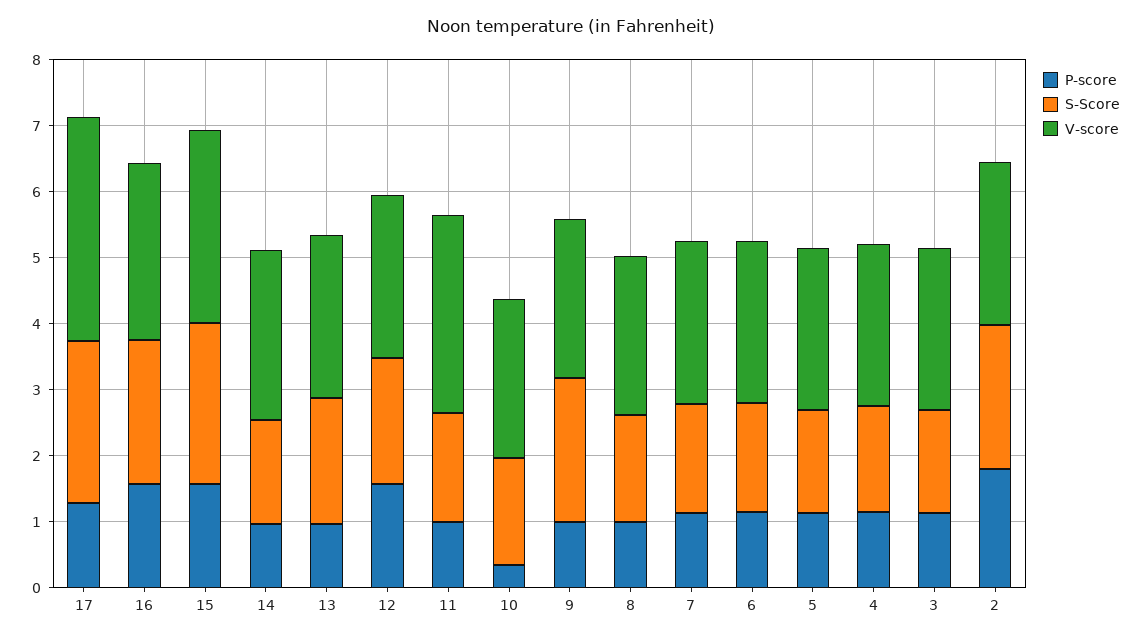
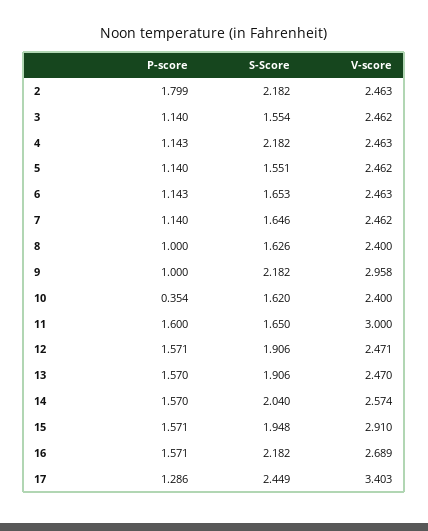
  {
    "P-score": {
      "17": 1.286,
      "16": 1.571,
      "15": 1.571,
-     "14": 1,
+     "14": 1.57,
-     "13": 1,
+     "13": 1.57,
      "12": 1.571,
-     "11": 1,
+     "11": 1.6,
      "10": 0.354,
      "9": 1,
      "8": 1,
      "7": 1.14,
      "6": 1.143,
      "5": 1.14,
      "4": 1.143,
      "3": 1.14,
      "2": 1.799
    },
    "S-Score": {
      "17": 2.449,
      "16": 2.182,
-     "15": 2.4,
+     "15": 1.948,
-     "14": 1.6,
+     "14": 2.04,
      "13": 1.906,
      "12": 1.906,
      "11": 1.65,
      "10": 1.62,
      "9": 2.182,
      "8": 1.626,
      "7": 1.646,
      "6": 1.653,
      "5": 1.551,
-     "4": 1.6,
+     "4": 2.182,
      "3": 1.554,
      "2": 2.182
    },
    "V-score": {
      "17": 3.403,
      "16": 2.689,
      "15": 2.91,
      "14": 2.574,
      "13": 2.47,
      "12": 2.471,
      "11": 3,
      "10": 2.4,
-     "9": 2.4,
+     "9": 2.958,
      "8": 2.4,
      "7": 2.462,
      "6": 2.463,
      "5": 2.462,
      "4": 2.463,
      "3": 2.462,
      "2": 2.463
    }
  }

